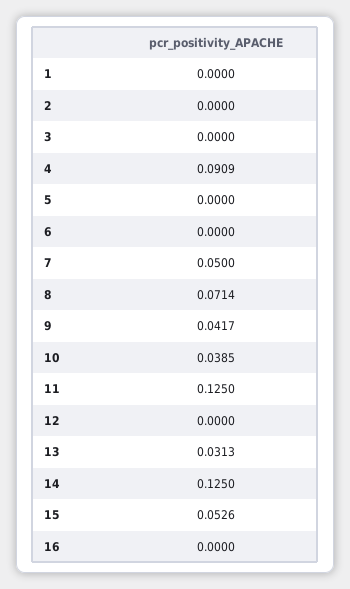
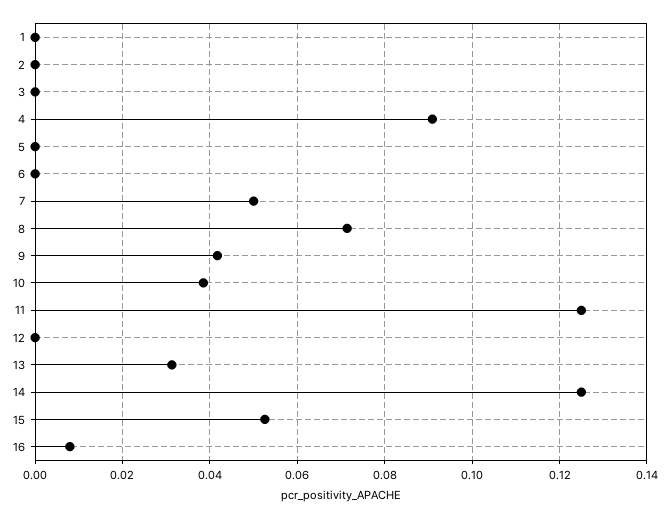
  {
    "1": 0,
    "2": 0,
    "3": 0,
    "4": 0.0909,
    "5": 0,
    "6": 0,
    "7": 0.05,
    "8": 0.0714,
    "9": 0.0417,
    "10": 0.0385,
    "11": 0.125,
    "12": 0,
    "13": 0.0313,
    "14": 0.125,
    "15": 0.0526,
-   "16": 0
+   "16": 0.008
  }

